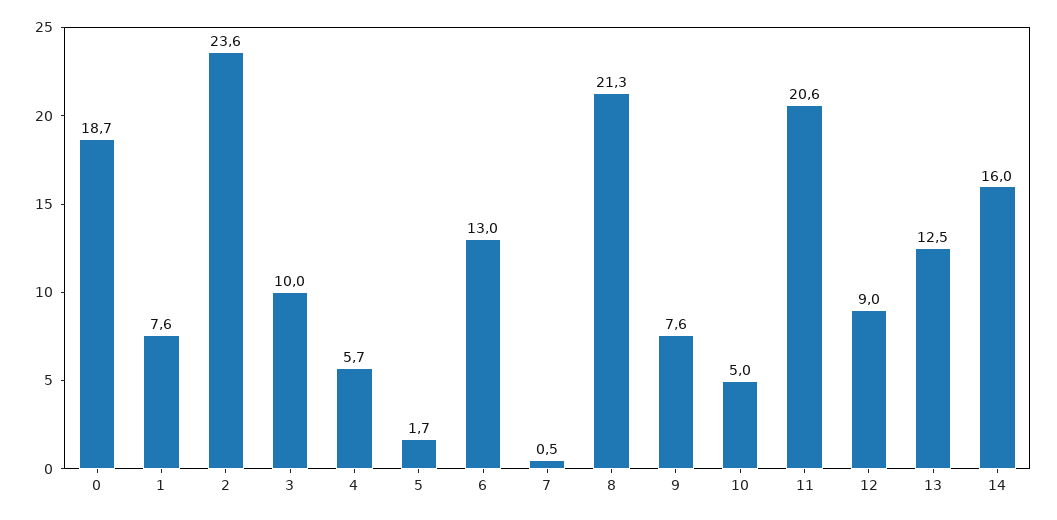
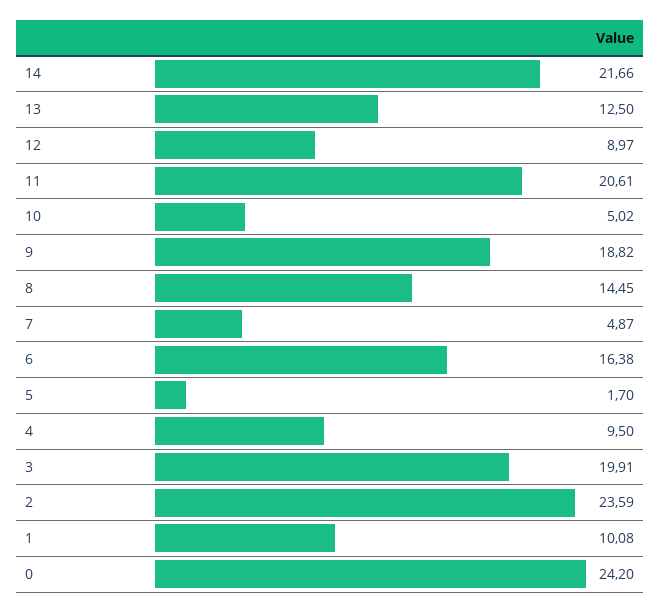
  {
-   "0": 18.7,
+   "0": 24.2,
-   "1": 7.6,
+   "1": 10.08,
    "2": 23.59,
-   "3": 10,
+   "3": 19.91,
-   "4": 5.7,
+   "4": 9.5,
    "5": 1.7,
-   "6": 13,
+   "6": 16.38,
-   "7": 0.5,
+   "7": 4.87,
-   "8": 21.3,
+   "8": 14.45,
-   "9": 7.6,
+   "9": 18.82,
    "10": 5.02,
    "11": 20.61,
    "12": 8.97,
    "13": 12.5,
-   "14": 16
+   "14": 21.66
  }

